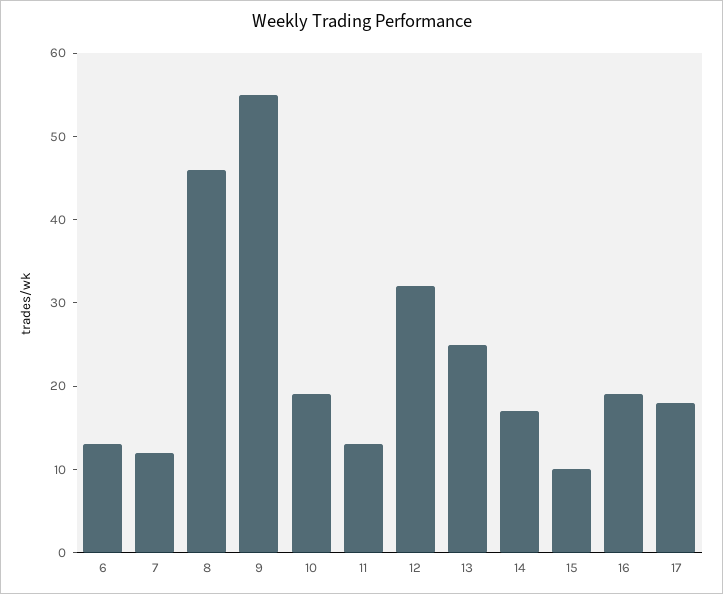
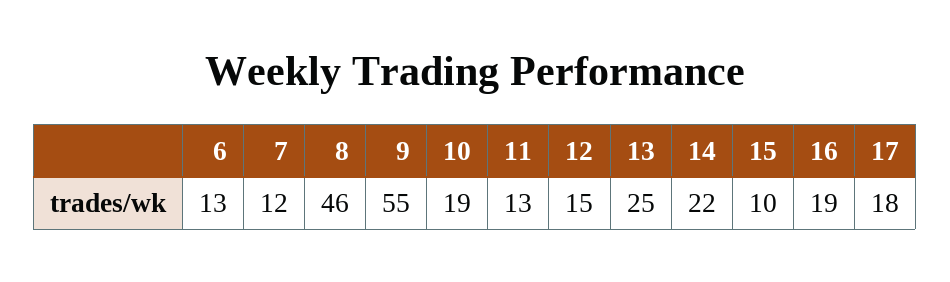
  {
    "6": 13,
    "7": 12,
    "8": 46,
    "9": 55,
    "10": 19,
    "11": 13,
-   "12": 32,
+   "12": 15,
    "13": 25,
-   "14": 17,
+   "14": 22,
    "15": 10,
    "16": 19,
    "17": 18
  }

